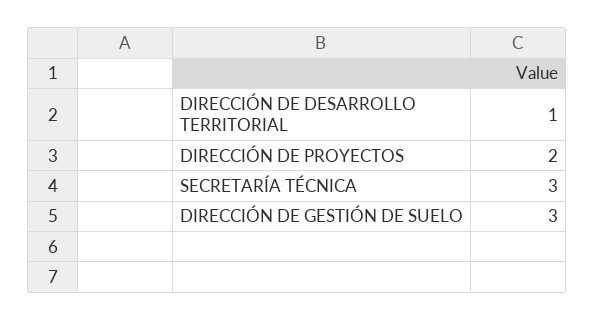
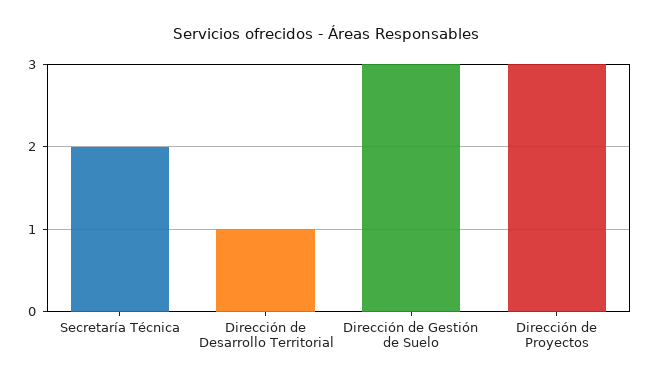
  {
    "DIRECCIÓN DE DESARROLLO TERRITORIAL": 1,
-   "DIRECCIÓN DE PROYECTOS": 2,
+   "DIRECCIÓN DE PROYECTOS": 3,
-   "SECRETARÍA TÉCNICA": 3,
+   "SECRETARÍA TÉCNICA": 2,
    "DIRECCIÓN DE GESTIÓN DE SUELO": 3
  }

